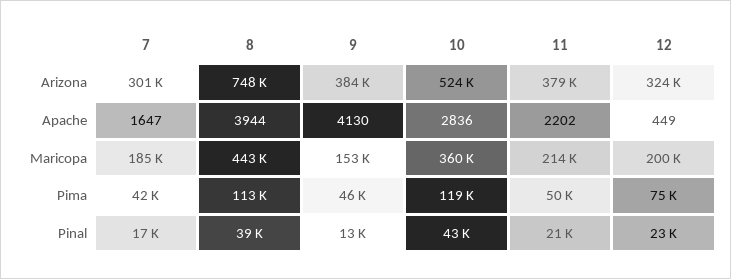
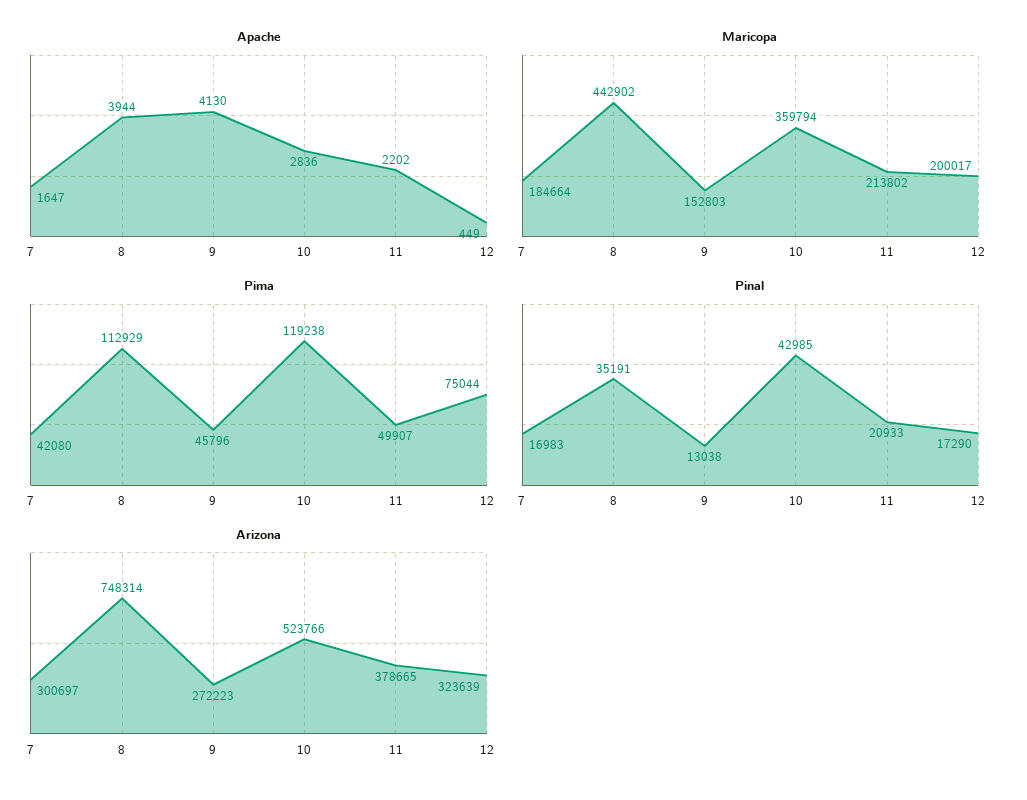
  {
    "Arizona": {
      "7": 300697,
      "8": 748314,
-     "9": 384000,
+     "9": 272223,
      "10": 523766,
      "11": 378665,
      "12": 323639
    },
    "Apache": {
      "7": 1647,
      "8": 3944,
      "9": 4130,
      "10": 2836,
      "11": 2202,
      "12": 449
    },
    "Maricopa": {
      "7": 184664,
      "8": 442902,
      "9": 152803,
      "10": 359794,
      "11": 213802,
      "12": 200017
    },
    "Pima": {
      "7": 42080,
      "8": 112929,
      "9": 45796,
      "10": 119238,
      "11": 49907,
      "12": 75044
    },
    "Pinal": {
      "7": 16983,
-     "8": 39000,
+     "8": 35191,
      "9": 13038,
      "10": 42985,
      "11": 20933,
-     "12": 23000
+     "12": 17290
    }
  }

